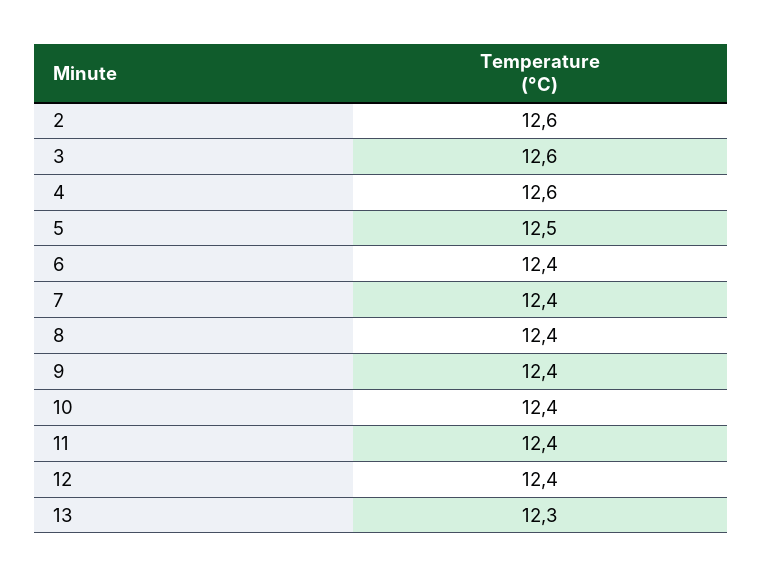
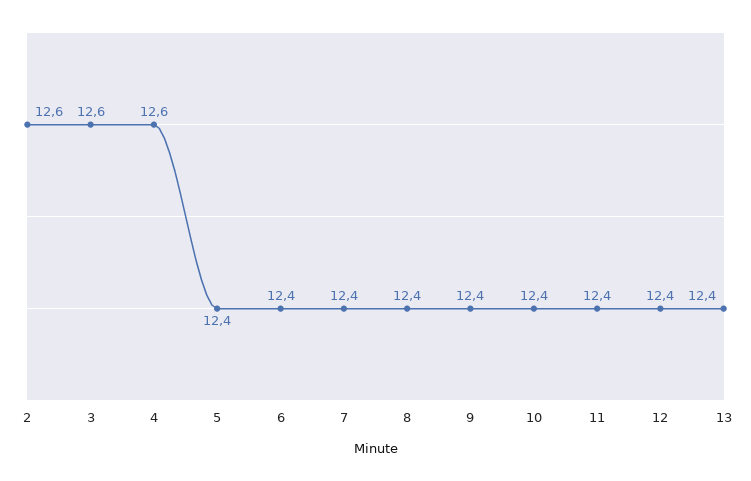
  {
    "2": 12.6,
    "3": 12.6,
    "4": 12.6,
-   "5": 12.5,
+   "5": 12.4,
    "6": 12.4,
    "7": 12.4,
    "8": 12.4,
    "9": 12.4,
    "10": 12.4,
    "11": 12.4,
    "12": 12.4,
-   "13": 12.3
+   "13": 12.4
  }

